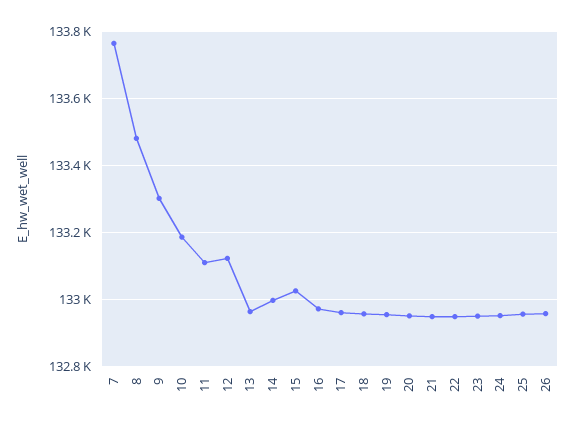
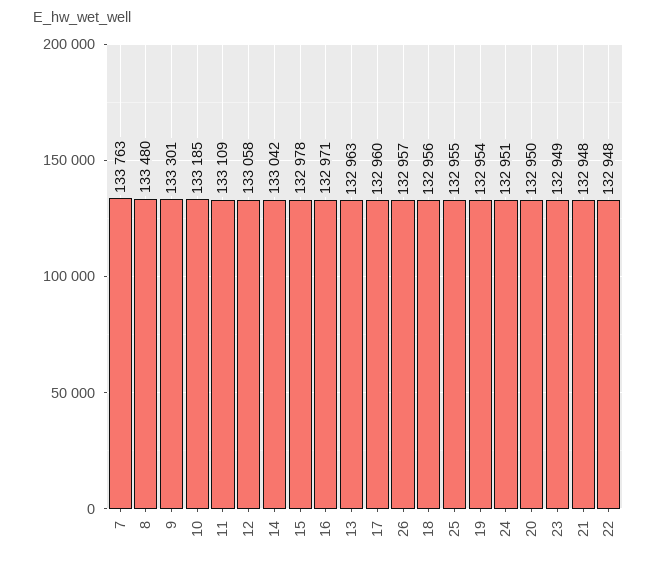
  {
    "7": 133763,
    "8": 133480,
    "9": 133301,
    "10": 133185,
    "11": 133109,
-   "12": 133120,
+   "12": 133058,
    "13": 132963,
-   "14": 133000,
+   "14": 133042,
-   "15": 133020,
+   "15": 132978,
    "16": 132971,
    "17": 132960,
    "18": 132956,
    "19": 132954,
    "20": 132950,
    "21": 132948,
    "22": 132948,
    "23": 132949,
    "24": 132951,
    "25": 132955,
    "26": 132957
  }

